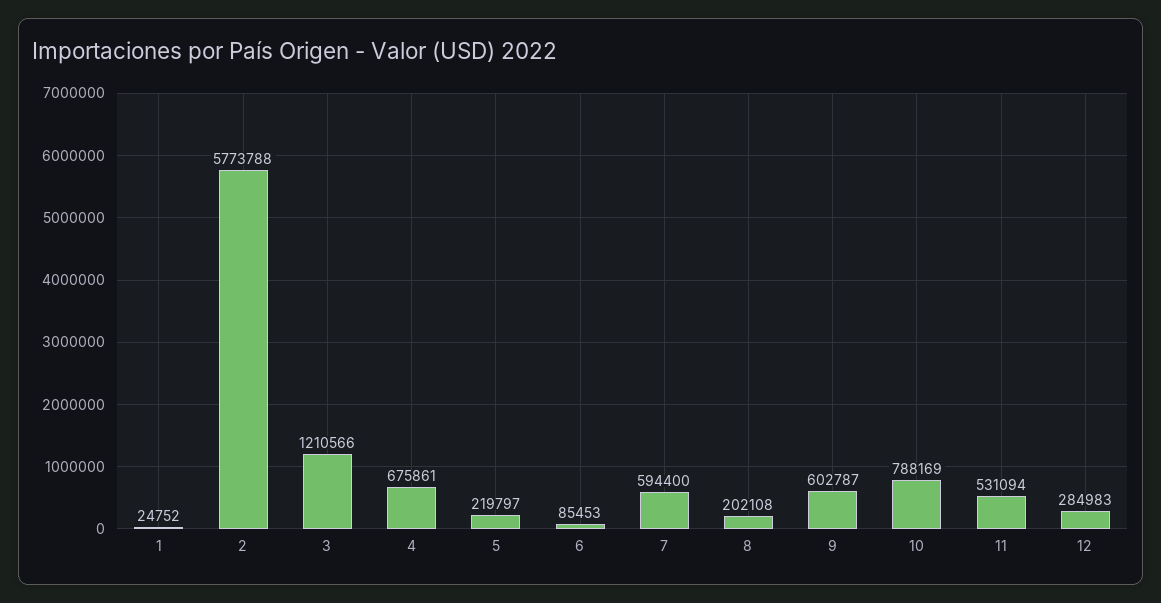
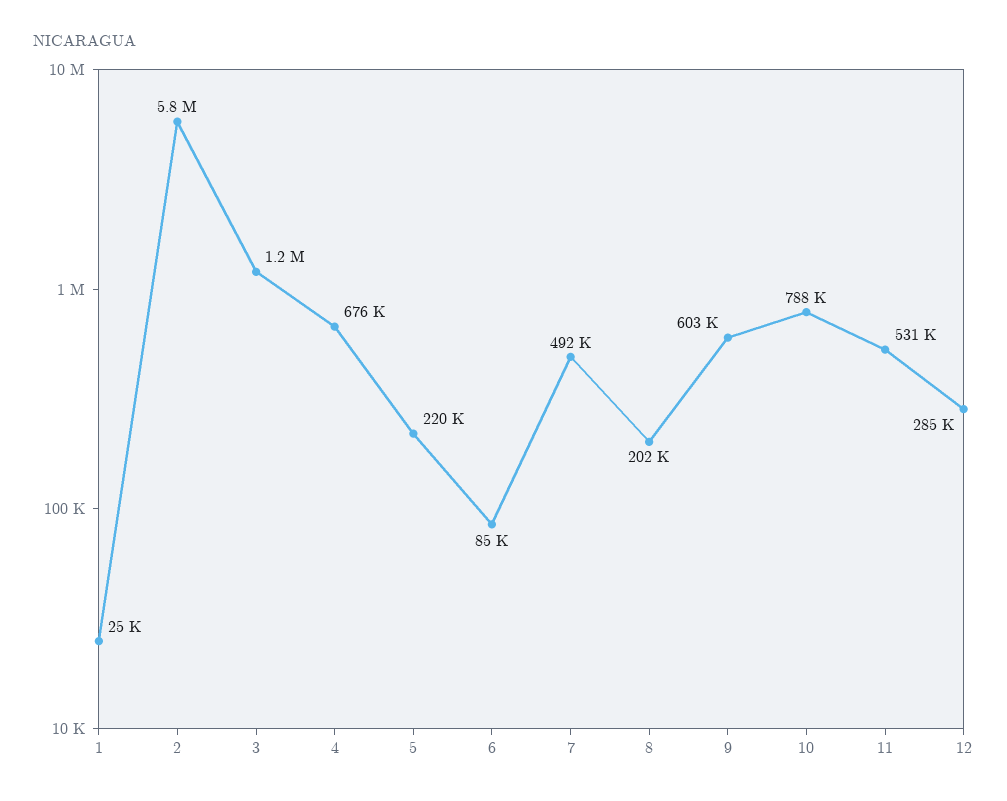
  {
    "1": 24752,
    "2": 5773788,
    "3": 1210566,
    "4": 675861,
    "5": 219797,
    "6": 85453,
-   "7": 594400,
+   "7": 492000,
    "8": 202108,
    "9": 602787,
    "10": 788169,
    "11": 531094,
    "12": 284983
  }

